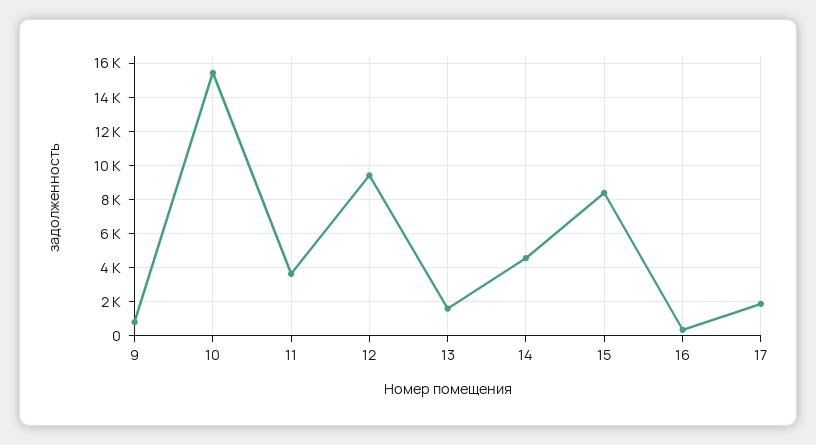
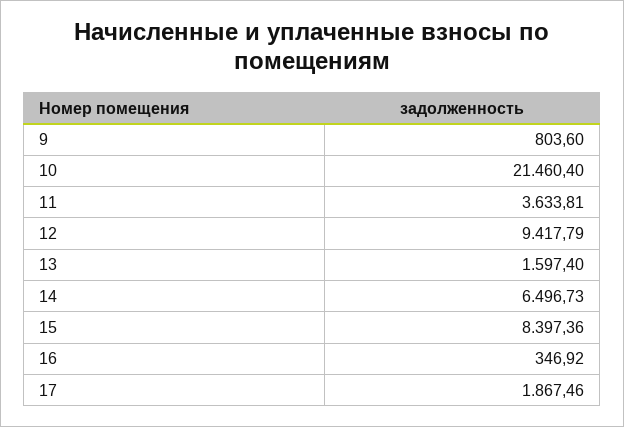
  {
    "9": 803.6,
-   "10": 15500,
+   "10": 21460.4,
    "11": 3633.81,
    "12": 9417.79,
    "13": 1597.4,
-   "14": 4500,
+   "14": 6496.73,
    "15": 8397.36,
    "16": 346.92,
    "17": 1867.46
  }

